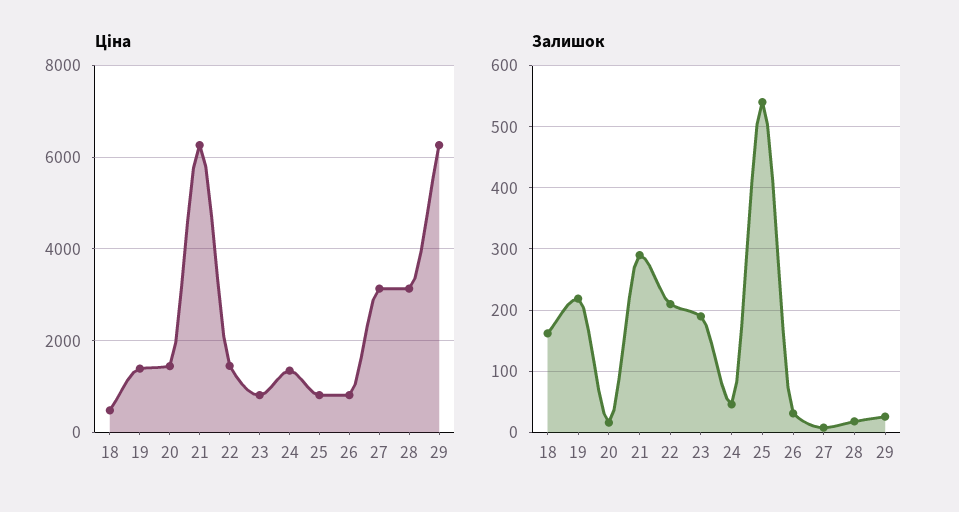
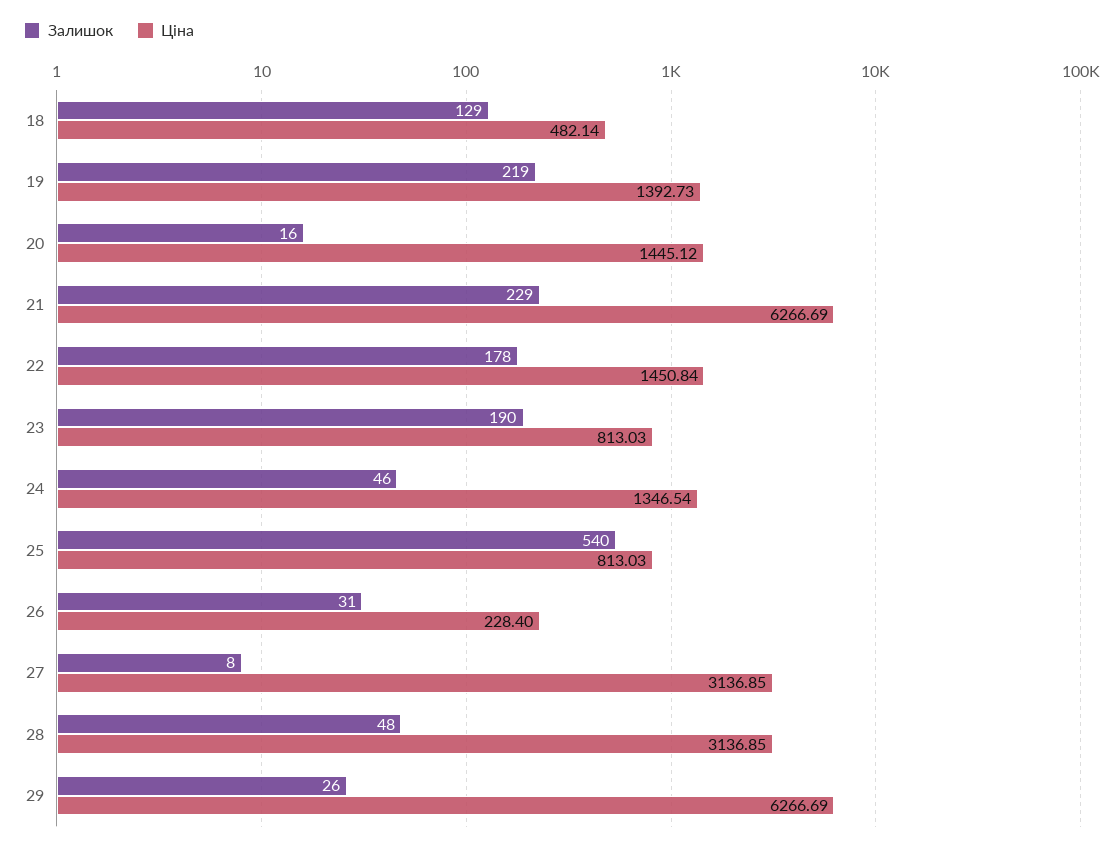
  {
    "Ціна": {
      "18": 482.14,
      "19": 1392.73,
      "20": 1445.12,
      "21": 6266.69,
      "22": 1450.84,
      "23": 813.03,
      "24": 1346.54,
      "25": 813.03,
-     "26": 800,
+     "26": 228.4,
      "27": 3136.85,
      "28": 3136.85,
      "29": 6266.69
    },
    "Залишок": {
-     "18": 160,
+     "18": 129,
      "19": 219,
      "20": 16,
-     "21": 290,
+     "21": 229,
-     "22": 210,
+     "22": 178,
      "23": 190,
      "24": 46,
      "25": 540,
      "26": 31,
      "27": 8,
-     "28": 20,
+     "28": 48,
      "29": 26
    }
  }

